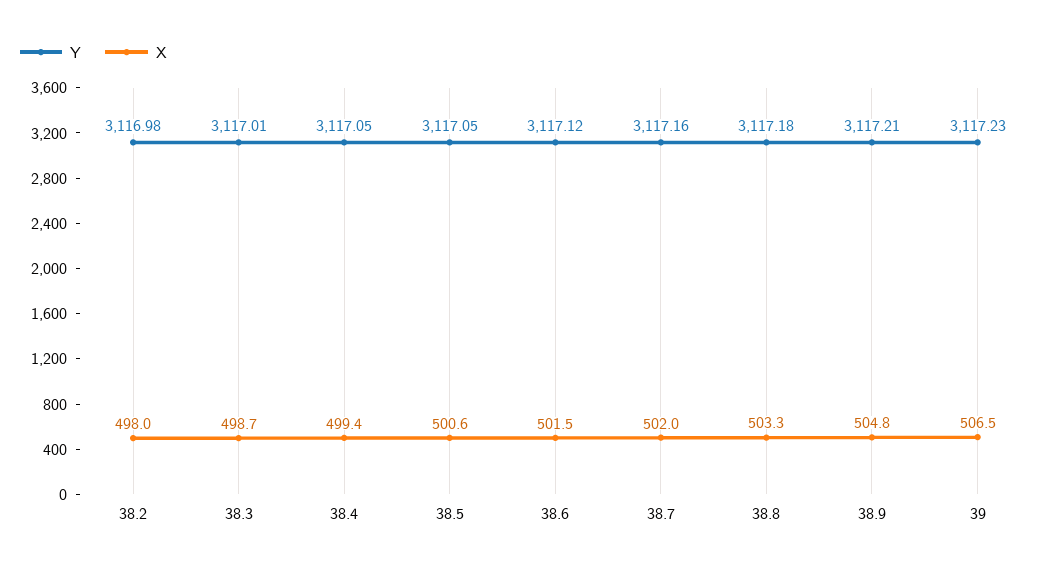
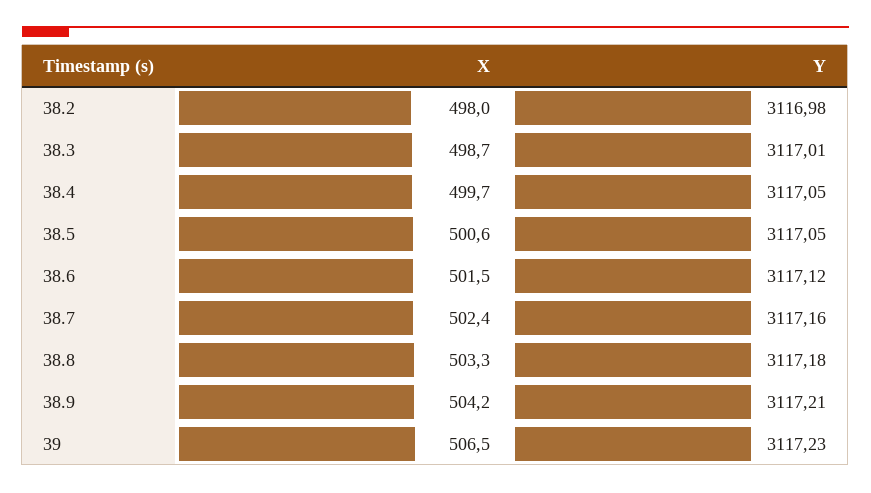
  {
    "Y": {
      "38.2": 3116.98,
      "38.3": 3117.01,
      "38.4": 3117.05,
      "38.5": 3117.05,
      "38.6": 3117.12,
      "38.7": 3117.16,
      "38.8": 3117.18,
      "38.9": 3117.21,
      "39": 3117.23
    },
    "X": {
      "38.2": 498,
      "38.3": 498.7,
-     "38.4": 499.4,
+     "38.4": 499.7,
      "38.5": 500.6,
      "38.6": 501.5,
-     "38.7": 502,
+     "38.7": 502.4,
      "38.8": 503.3,
-     "38.9": 504.8,
+     "38.9": 504.2,
      "39": 506.5
    }
  }

